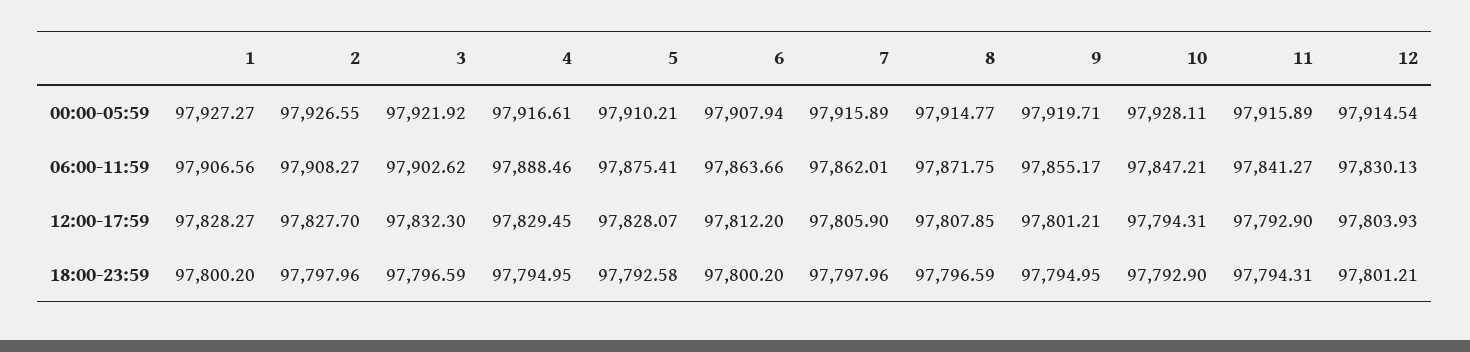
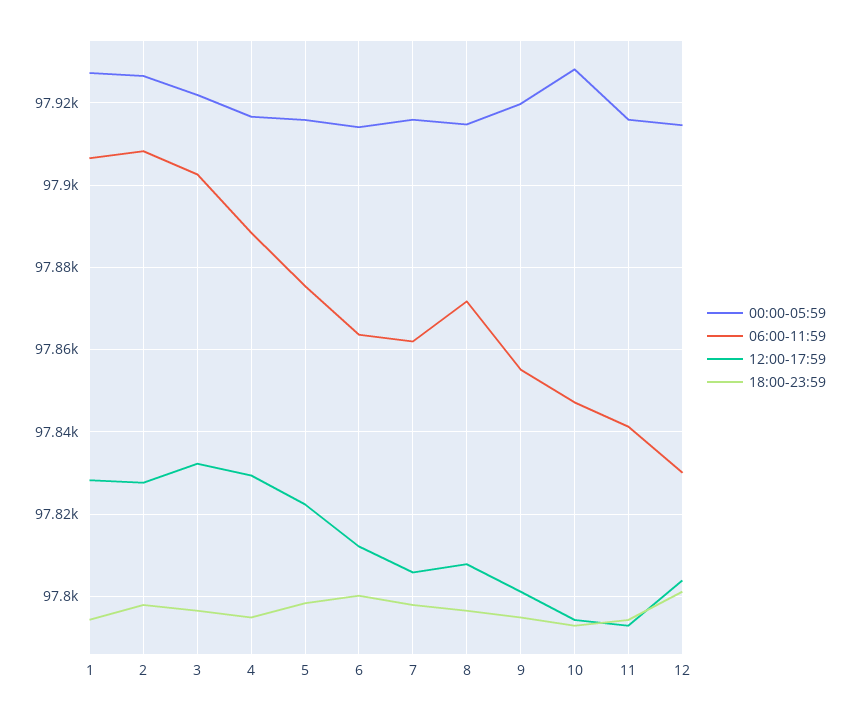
  {
    "00:00-05:59": {
      "1": 97927.27,
      "2": 97926.55,
      "3": 97921.92,
      "4": 97916.61,
-     "5": 97910.21,
+     "5": 97916,
-     "6": 97907.94,
+     "6": 97914,
      "7": 97915.89,
      "8": 97914.77,
      "9": 97919.71,
      "10": 97928.11,
      "11": 97915.89,
      "12": 97914.54
    },
    "06:00-11:59": {
      "1": 97906.56,
      "2": 97908.27,
      "3": 97902.62,
      "4": 97888.46,
      "5": 97875.41,
      "6": 97863.66,
      "7": 97862.01,
      "8": 97871.75,
      "9": 97855.17,
      "10": 97847.21,
      "11": 97841.27,
      "12": 97830.13
    },
    "12:00-17:59": {
      "1": 97828.27,
      "2": 97827.7,
      "3": 97832.3,
      "4": 97829.45,
-     "5": 97828.07,
+     "5": 97822,
      "6": 97812.2,
      "7": 97805.9,
      "8": 97807.85,
      "9": 97801.21,
      "10": 97794.31,
      "11": 97792.9,
      "12": 97803.93
    },
    "18:00-23:59": {
-     "1": 97800.2,
+     "1": 97794,
      "2": 97797.96,
      "3": 97796.59,
      "4": 97794.95,
-     "5": 97792.58,
+     "5": 97798,
      "6": 97800.2,
      "7": 97797.96,
      "8": 97796.59,
      "9": 97794.95,
      "10": 97792.9,
      "11": 97794.31,
      "12": 97801.21
    }
  }

